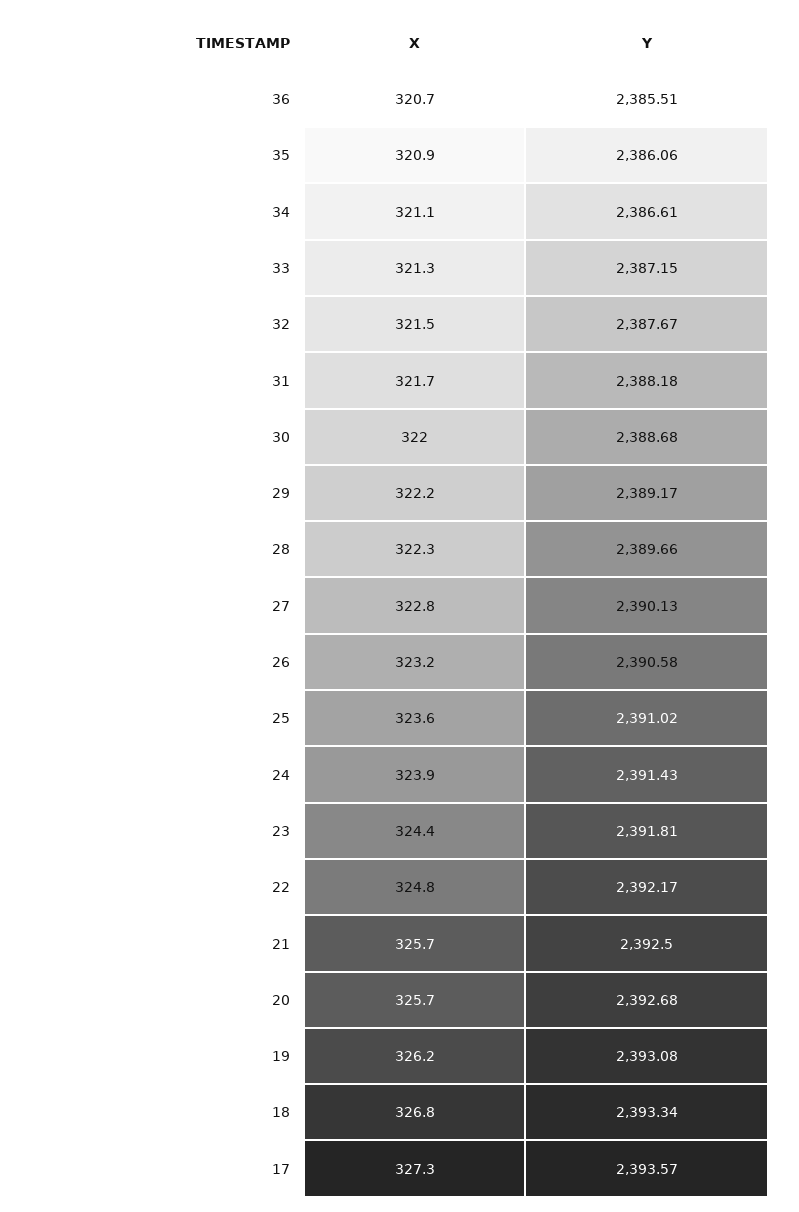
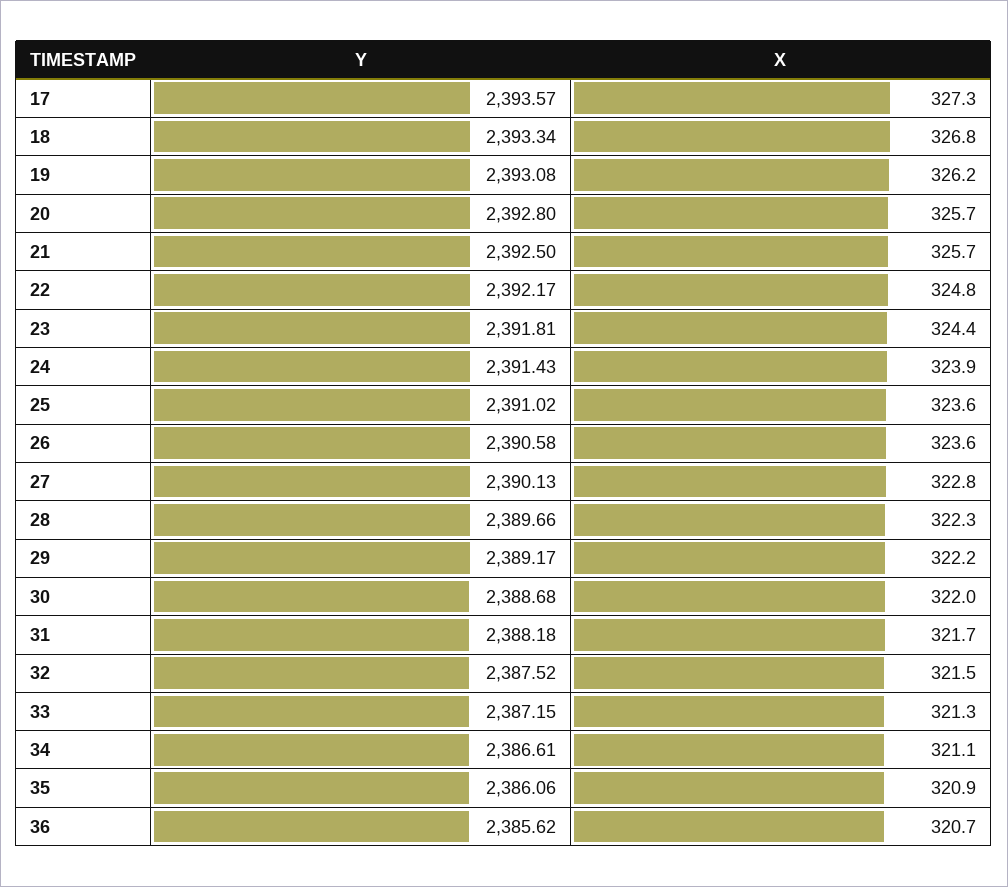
  {
    "X": {
      "36": 320.7,
      "35": 320.9,
      "34": 321.1,
      "33": 321.3,
      "32": 321.5,
      "31": 321.7,
      "30": 322,
      "29": 322.2,
      "28": 322.3,
      "27": 322.8,
-     "26": 323.2,
+     "26": 323.6,
      "25": 323.6,
      "24": 323.9,
      "23": 324.4,
      "22": 324.8,
      "21": 325.7,
      "20": 325.7,
      "19": 326.2,
      "18": 326.8,
      "17": 327.3
    },
    "Y": {
-     "36": 2385.51,
+     "36": 2385.62,
      "35": 2386.06,
      "34": 2386.61,
      "33": 2387.15,
-     "32": 2387.67,
+     "32": 2387.52,
      "31": 2388.18,
      "30": 2388.68,
      "29": 2389.17,
      "28": 2389.66,
      "27": 2390.13,
      "26": 2390.58,
      "25": 2391.02,
      "24": 2391.43,
      "23": 2391.81,
      "22": 2392.17,
      "21": 2392.5,
-     "20": 2392.68,
+     "20": 2392.8,
      "19": 2393.08,
      "18": 2393.34,
      "17": 2393.57
    }
  }

